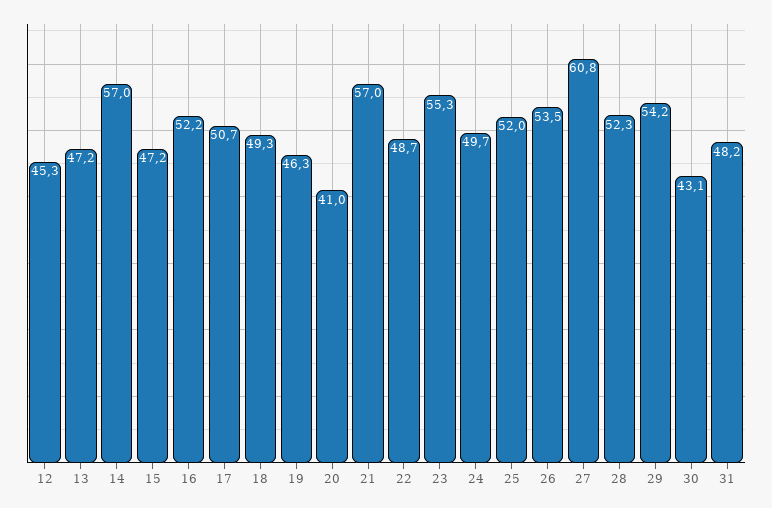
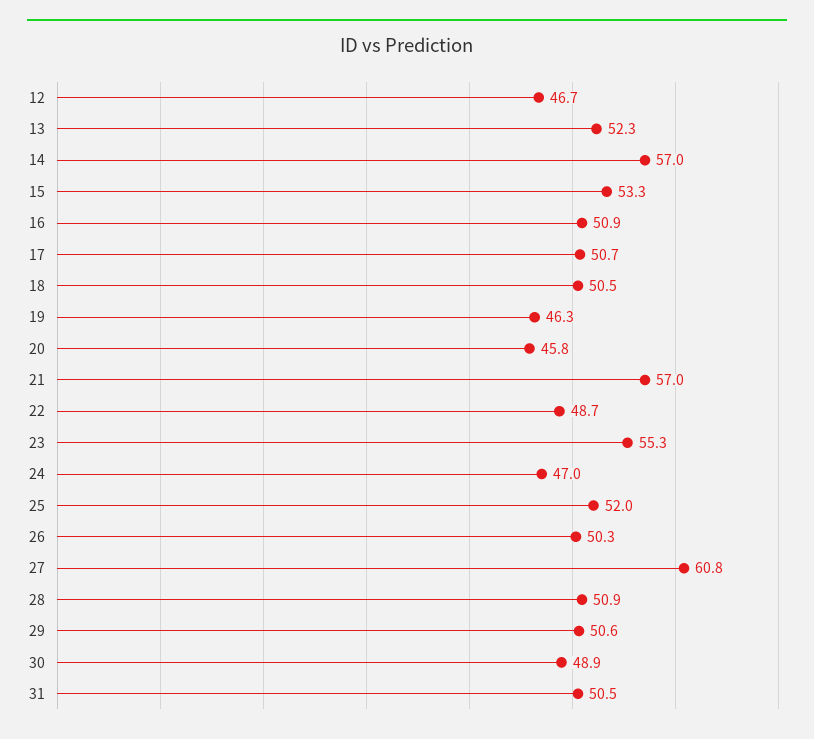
  {
-   "12": 45.3,
+   "12": 46.7,
-   "13": 47.2,
+   "13": 52.3,
    "14": 57,
-   "15": 47.2,
+   "15": 53.3,
-   "16": 52.2,
+   "16": 50.9,
    "17": 50.7,
-   "18": 49.3,
+   "18": 50.5,
    "19": 46.3,
-   "20": 41,
+   "20": 45.8,
    "21": 57,
    "22": 48.7,
    "23": 55.3,
-   "24": 49.7,
+   "24": 47,
    "25": 52,
-   "26": 53.5,
+   "26": 50.3,
    "27": 60.8,
-   "28": 52.3,
+   "28": 50.9,
-   "29": 54.2,
+   "29": 50.6,
-   "30": 43.1,
+   "30": 48.9,
-   "31": 48.2
+   "31": 50.5
  }

